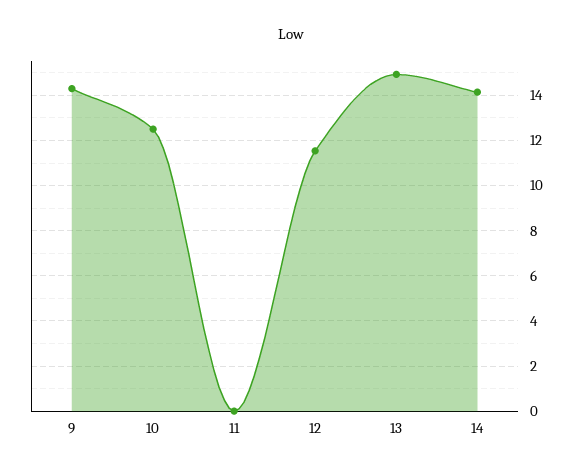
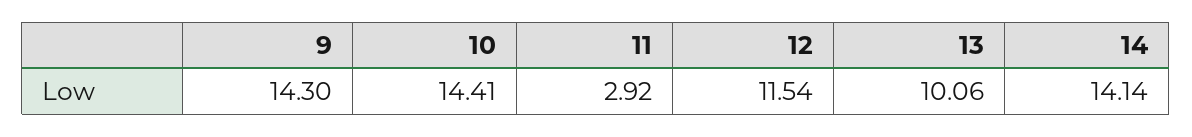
  {
    "9": 14.3,
-   "10": 12.5,
+   "10": 14.41,
-   "11": 0,
+   "11": 2.92,
    "12": 11.54,
-   "13": 15,
+   "13": 10.06,
    "14": 14.14
  }

